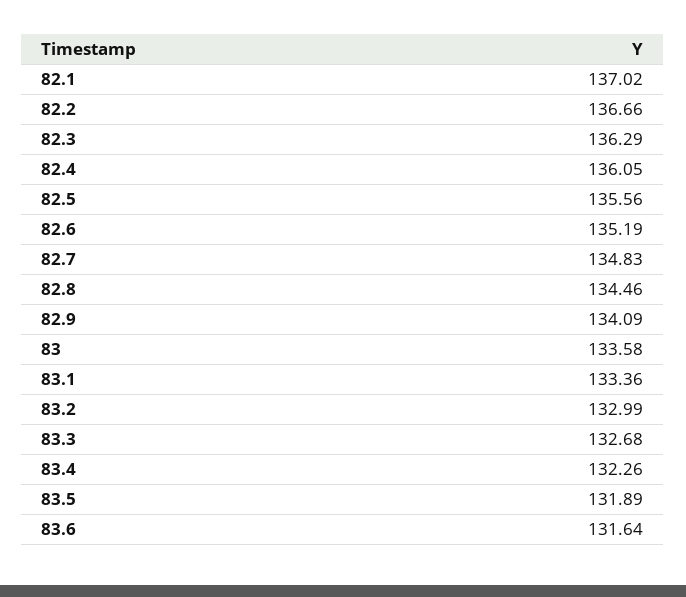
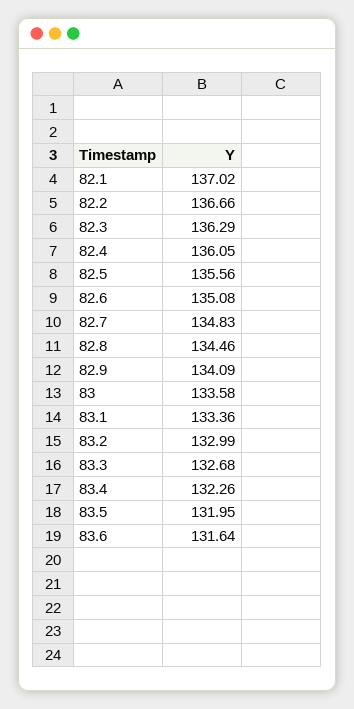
  {
    "82.1": 137.02,
    "82.2": 136.66,
    "82.3": 136.29,
    "82.4": 136.05,
    "82.5": 135.56,
-   "82.6": 135.19,
+   "82.6": 135.08,
    "82.7": 134.83,
    "82.8": 134.46,
    "82.9": 134.09,
    "83": 133.58,
    "83.1": 133.36,
    "83.2": 132.99,
    "83.3": 132.68,
    "83.4": 132.26,
-   "83.5": 131.89,
+   "83.5": 131.95,
    "83.6": 131.64
  }

